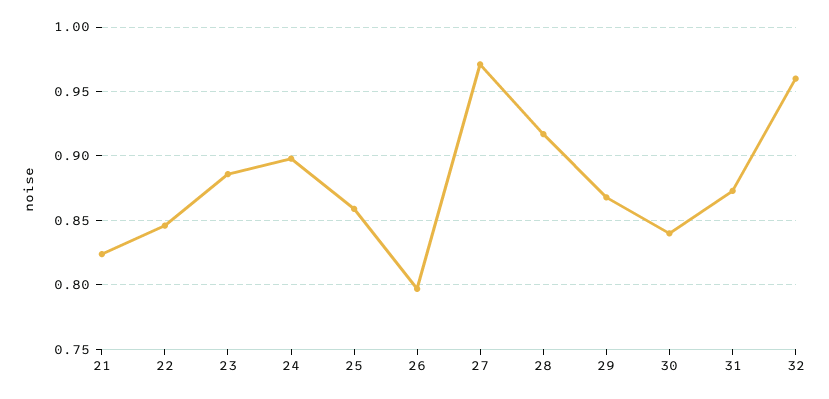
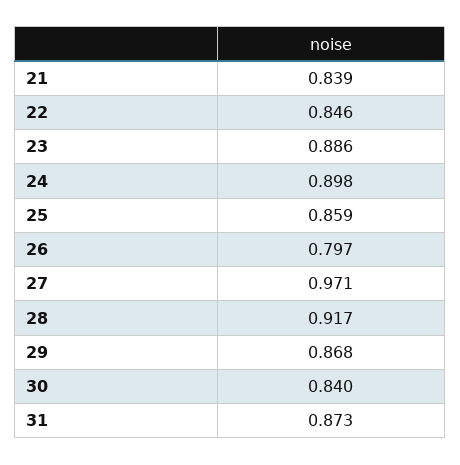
  {
-   "21": 0.825,
+   "21": 0.839,
    "22": 0.846,
    "23": 0.886,
    "24": 0.898,
    "25": 0.859,
    "26": 0.797,
    "27": 0.971,
    "28": 0.917,
    "29": 0.868,
    "30": 0.84,
-   "31": 0.873,
+   "31": 0.873
-   "32": 0.96
  }

